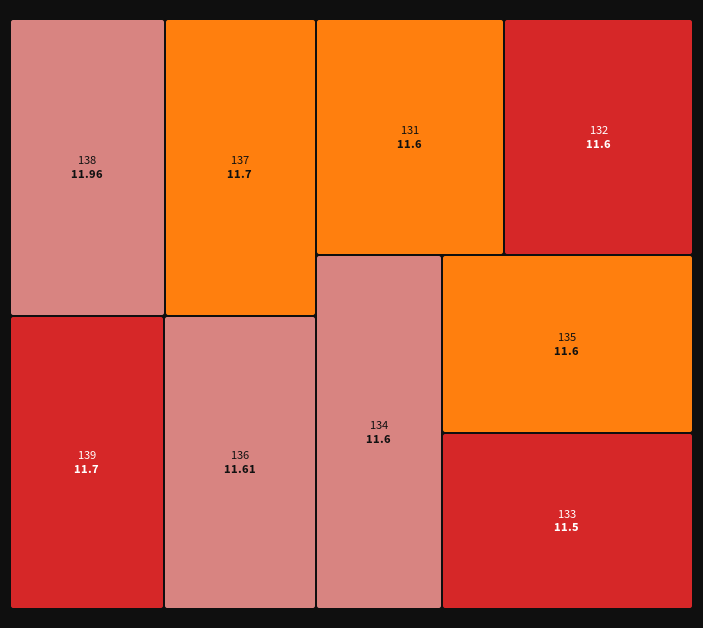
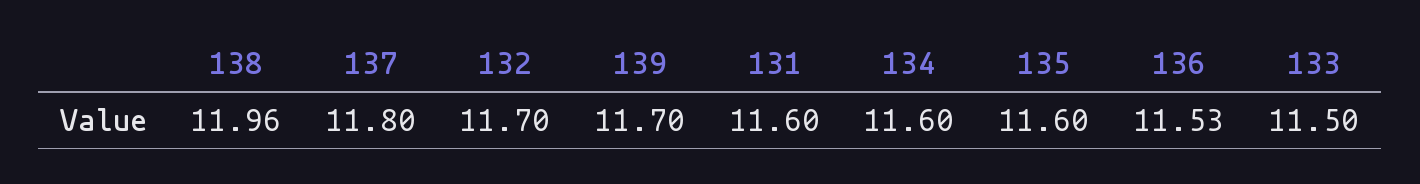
  {
    "138": 11.96,
-   "137": 11.7,
+   "137": 11.8,
    "139": 11.7,
-   "136": 11.61,
+   "136": 11.53,
    "131": 11.6,
-   "132": 11.6,
+   "132": 11.7,
    "134": 11.6,
    "135": 11.6,
    "133": 11.5
  }

